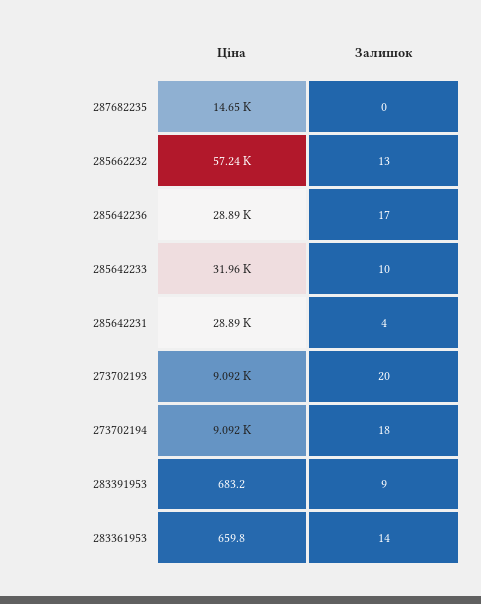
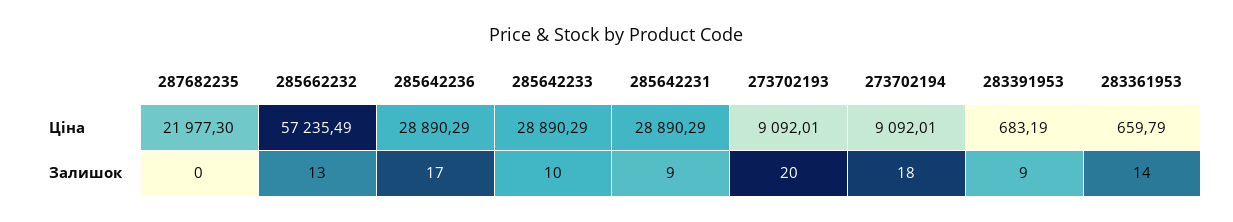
  {
    "Ціна": {
-     "287682235": 14650,
+     "287682235": 21977.3,
      "285662232": 57235.49,
      "285642236": 28890.29,
-     "285642233": 31960,
+     "285642233": 28890.29,
      "285642231": 28890.29,
      "273702193": 9092.01,
      "273702194": 9092.01,
      "283391953": 683.19,
      "283361953": 659.79
    },
    "Залишок": {
      "287682235": 0,
      "285662232": 13,
      "285642236": 17,
      "285642233": 10,
-     "285642231": 4,
+     "285642231": 9,
      "273702193": 20,
      "273702194": 18,
      "283391953": 9,
      "283361953": 14
    }
  }

